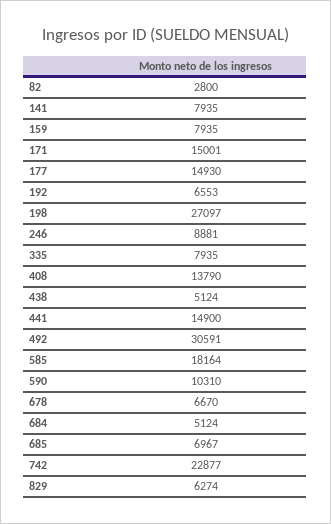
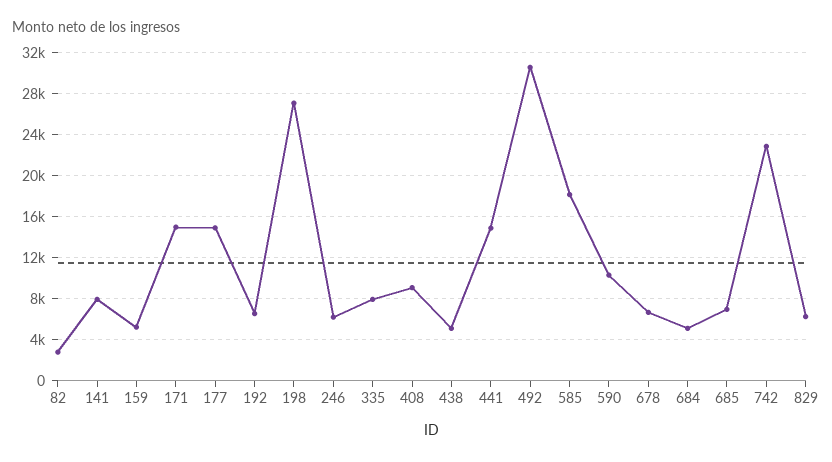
  {
    "82": 2800,
    "141": 7935,
-   "159": 7935,
+   "159": 5000,
    "171": 15001,
    "177": 14930,
    "192": 6553,
    "198": 27097,
-   "246": 8881,
+   "246": 6000,
    "335": 7935,
-   "408": 13790,
+   "408": 9000,
    "438": 5124,
    "441": 14900,
    "492": 30591,
    "585": 18164,
    "590": 10310,
    "678": 6670,
    "684": 5124,
    "685": 6967,
    "742": 22877,
    "829": 6274
  }

